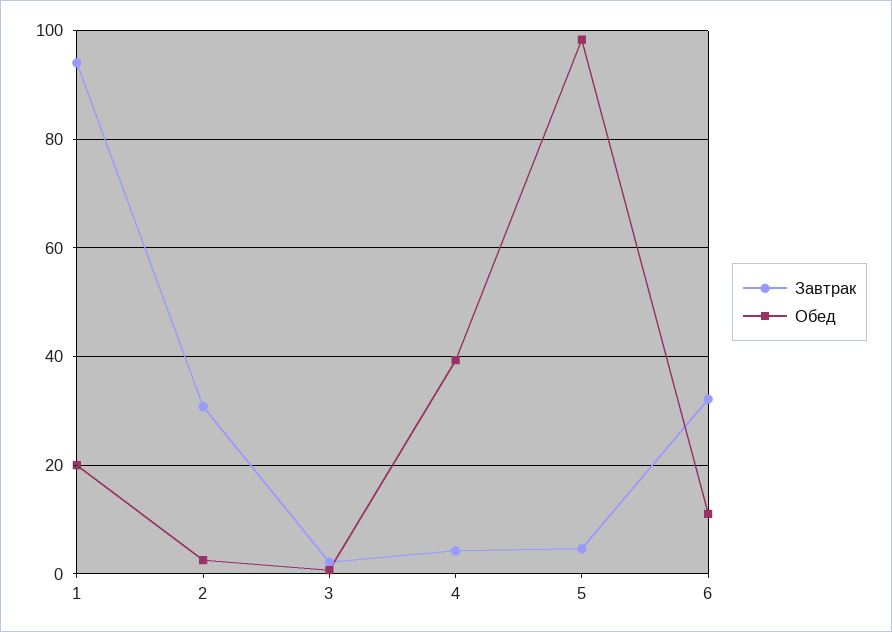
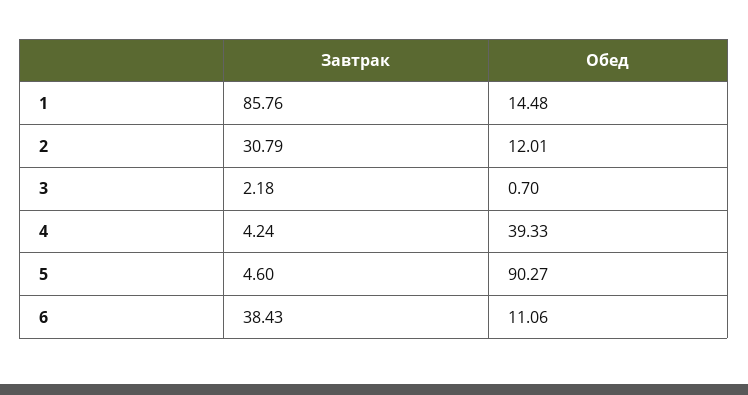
  {
    "Завтрак": {
-     "1": 94,
+     "1": 85.76,
      "2": 30.79,
      "3": 2.18,
      "4": 4.24,
      "5": 4.6,
-     "6": 32
+     "6": 38.43
    },
    "Обед": {
-     "1": 20,
+     "1": 14.48,
-     "2": 2,
+     "2": 12.01,
      "3": 0.7,
      "4": 39.33,
-     "5": 98,
+     "5": 90.27,
      "6": 11.06
    }
  }

